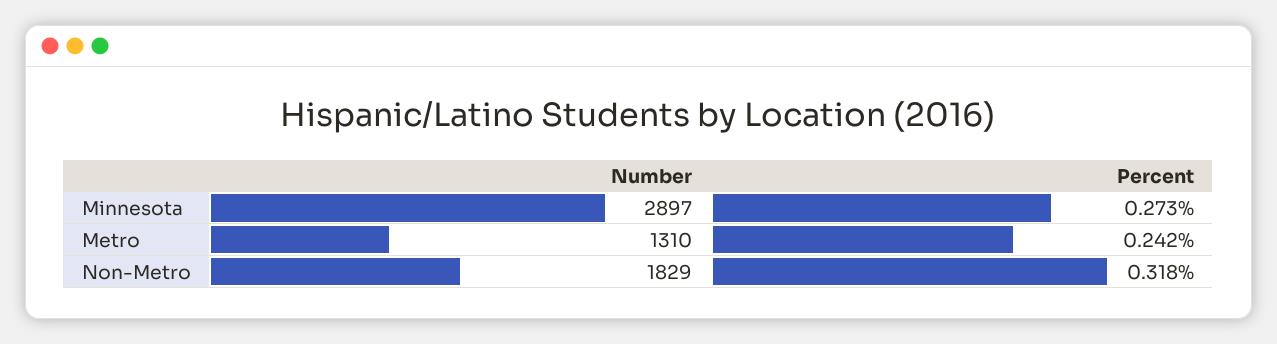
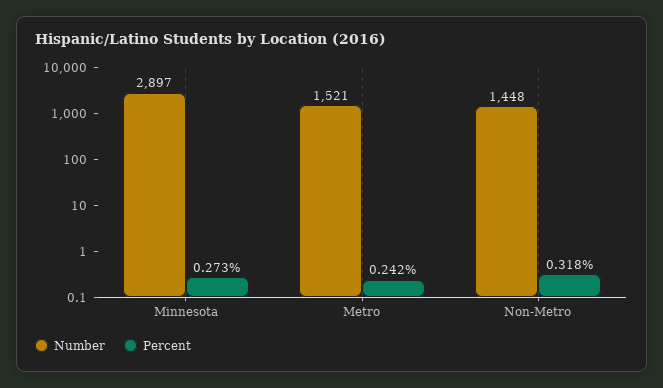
  {
    "Number": {
      "Minnesota": 2897,
-     "Metro": 1310,
+     "Metro": 1521,
-     "Non-Metro": 1829
+     "Non-Metro": 1448
    },
    "Percent": {
      "Minnesota": 0.273,
      "Metro": 0.242,
      "Non-Metro": 0.318
    }
  }

